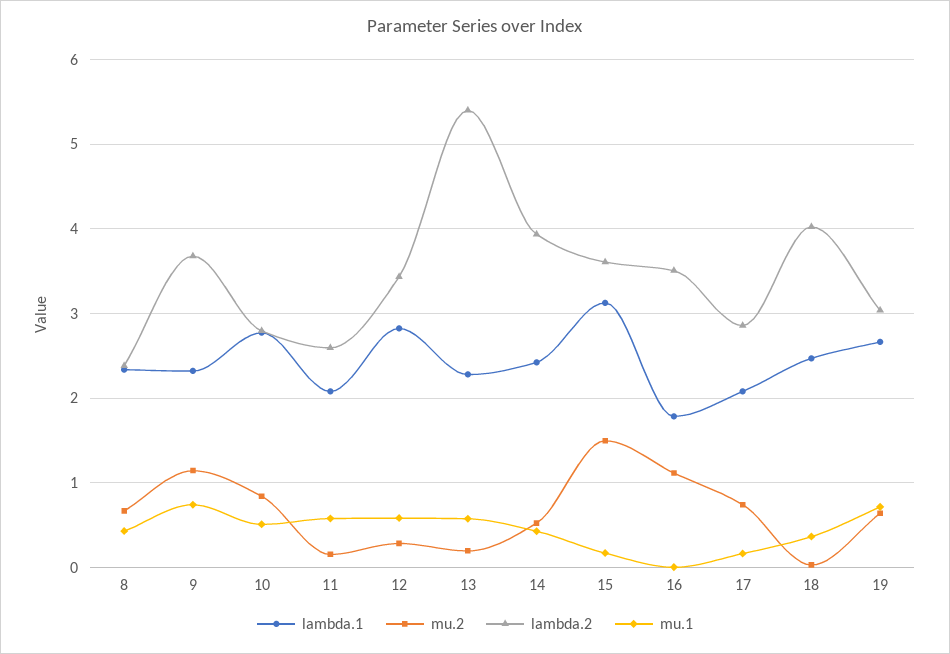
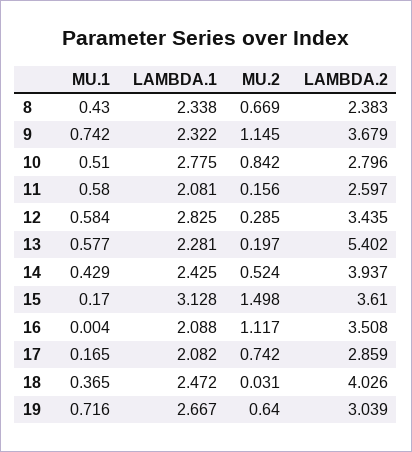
  {
    "lambda.1": {
      "8": 2.338,
      "9": 2.322,
      "10": 2.775,
      "11": 2.081,
      "12": 2.825,
      "13": 2.281,
      "14": 2.425,
      "15": 3.128,
-     "16": 1.8,
+     "16": 2.088,
      "17": 2.082,
      "18": 2.472,
      "19": 2.667
    },
    "mu.2": {
      "8": 0.669,
      "9": 1.145,
      "10": 0.842,
      "11": 0.156,
      "12": 0.285,
      "13": 0.197,
      "14": 0.524,
      "15": 1.498,
      "16": 1.117,
      "17": 0.742,
      "18": 0.031,
      "19": 0.64
    },
    "lambda.2": {
      "8": 2.383,
      "9": 3.679,
      "10": 2.796,
      "11": 2.597,
      "12": 3.435,
      "13": 5.402,
      "14": 3.937,
      "15": 3.61,
      "16": 3.508,
      "17": 2.859,
      "18": 4.026,
      "19": 3.039
    },
    "mu.1": {
      "8": 0.43,
      "9": 0.742,
      "10": 0.51,
      "11": 0.58,
      "12": 0.584,
      "13": 0.577,
      "14": 0.429,
      "15": 0.17,
      "16": 0.004,
      "17": 0.165,
      "18": 0.365,
      "19": 0.716
    }
  }

